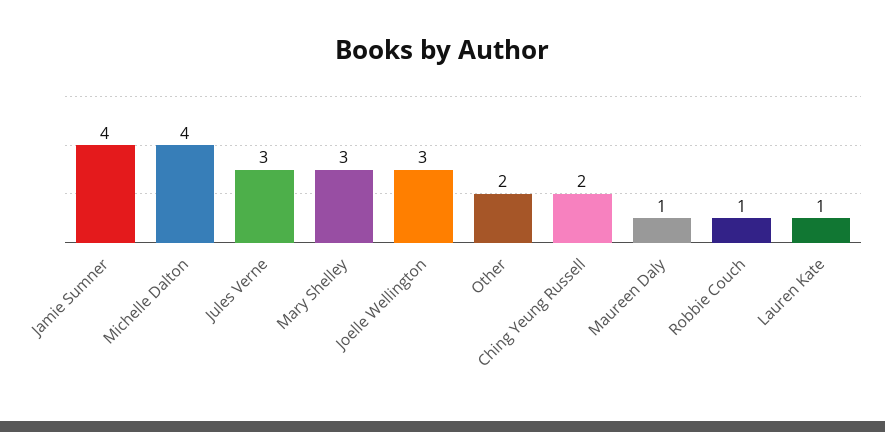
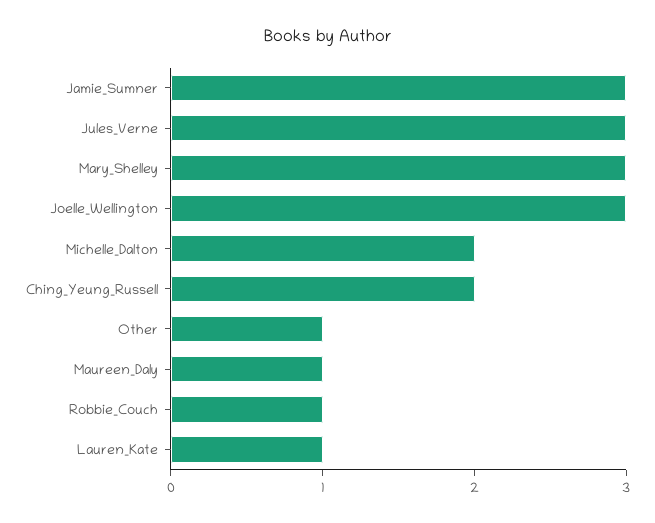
  {
-   "Jamie Sumner": 4,
+   "Jamie Sumner": 3,
-   "Michelle Dalton": 4,
+   "Michelle Dalton": 2,
    "Jules Verne": 3,
    "Mary Shelley": 3,
    "Joelle Wellington": 3,
-   "Other": 2,
+   "Other": 1,
    "Ching Yeung Russell": 2,
    "Maureen Daly": 1,
    "Robbie Couch": 1,
    "Lauren Kate": 1
  }

